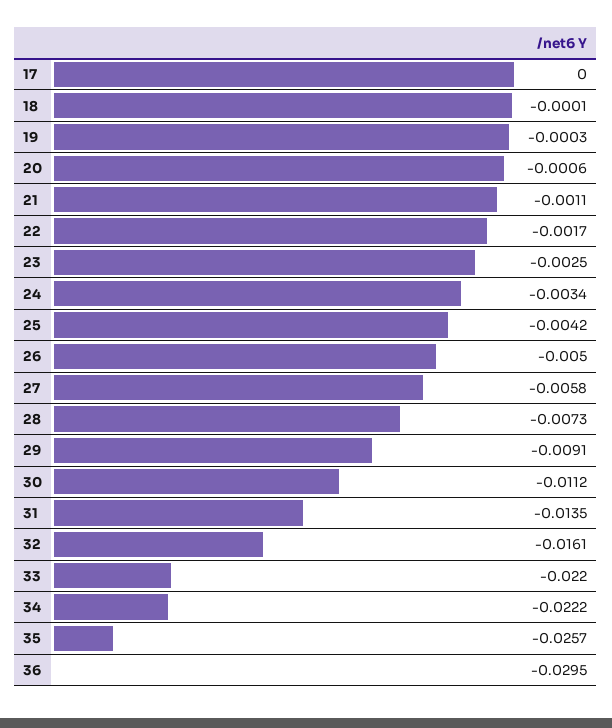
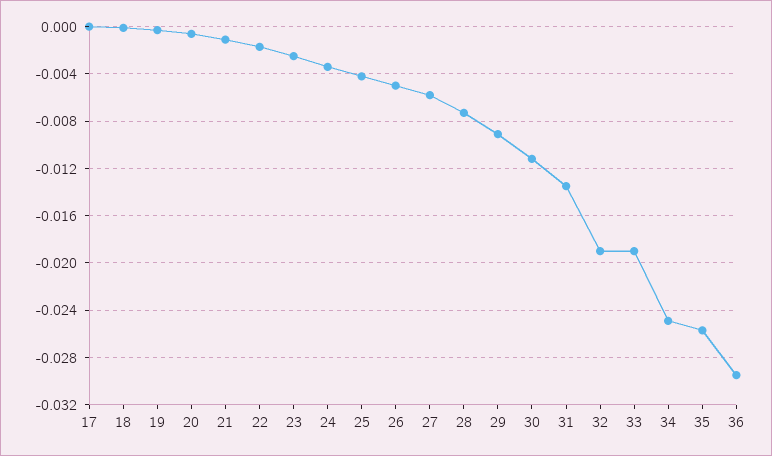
  {
    "17": 0,
    "18": -0.0001,
    "19": -0.0003,
    "20": -0.0006,
    "21": -0.0011,
    "22": -0.0017,
    "23": -0.0025,
    "24": -0.0034,
    "25": -0.0042,
    "26": -0.005,
    "27": -0.0058,
    "28": -0.0073,
    "29": -0.0091,
    "30": -0.0112,
    "31": -0.0135,
-   "32": -0.0161,
+   "32": -0.019,
-   "33": -0.022,
+   "33": -0.019,
-   "34": -0.0222,
+   "34": -0.025,
    "35": -0.0257,
    "36": -0.0295
  }

